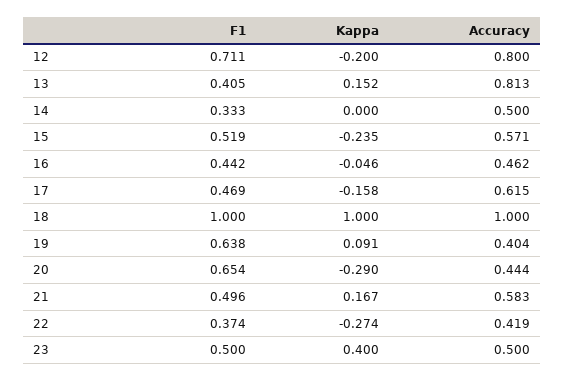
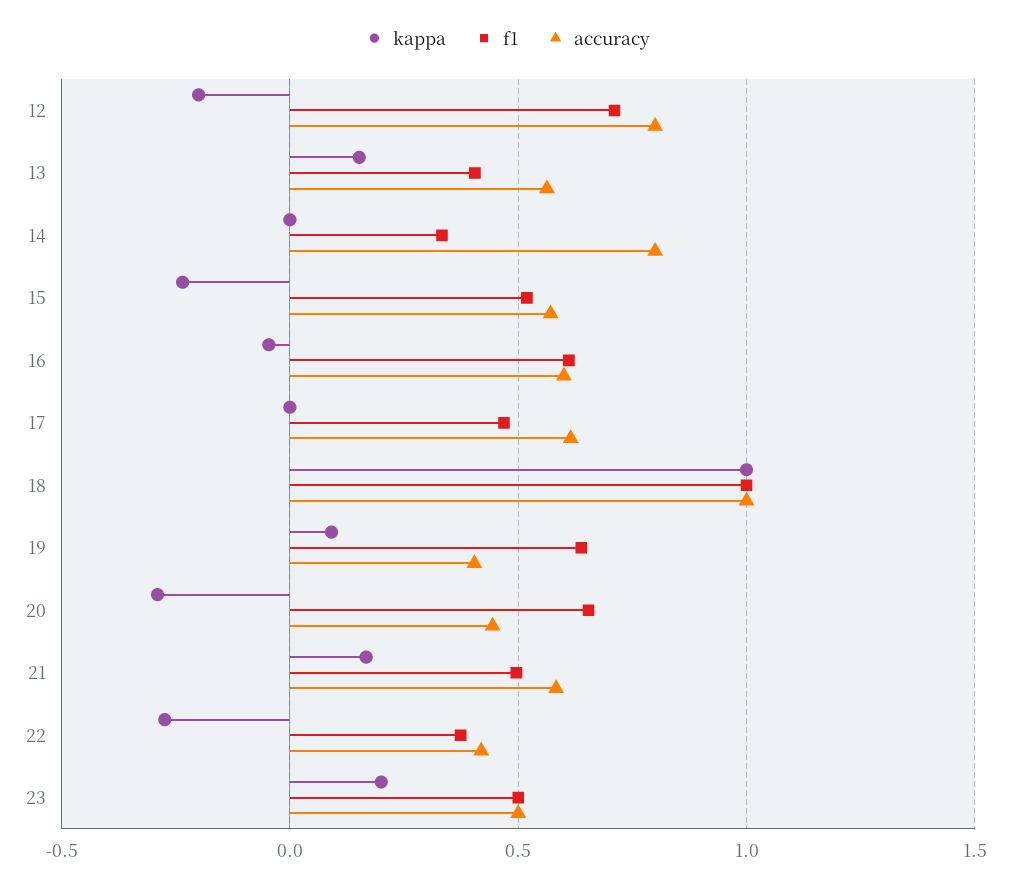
  {
    "F1": {
      "12": 0.711,
      "13": 0.405,
      "14": 0.333,
      "15": 0.519,
-     "16": 0.442,
+     "16": 0.6,
      "17": 0.469,
      "18": 1,
      "19": 0.638,
      "20": 0.654,
      "21": 0.496,
      "22": 0.374,
      "23": 0.5
    },
    "Kappa": {
      "12": -0.2,
      "13": 0.152,
      "14": 0,
      "15": -0.235,
      "16": -0.046,
-     "17": -0.158,
+     "17": 0,
      "18": 1,
      "19": 0.091,
      "20": -0.29,
      "21": 0.167,
      "22": -0.274,
-     "23": 0.4
+     "23": 0.2
    },
    "Accuracy": {
      "12": 0.8,
-     "13": 0.813,
+     "13": 0.55,
-     "14": 0.5,
+     "14": 0.8,
      "15": 0.571,
-     "16": 0.462,
+     "16": 0.6,
      "17": 0.615,
      "18": 1,
      "19": 0.404,
      "20": 0.444,
      "21": 0.583,
      "22": 0.419,
      "23": 0.5
    }
  }

